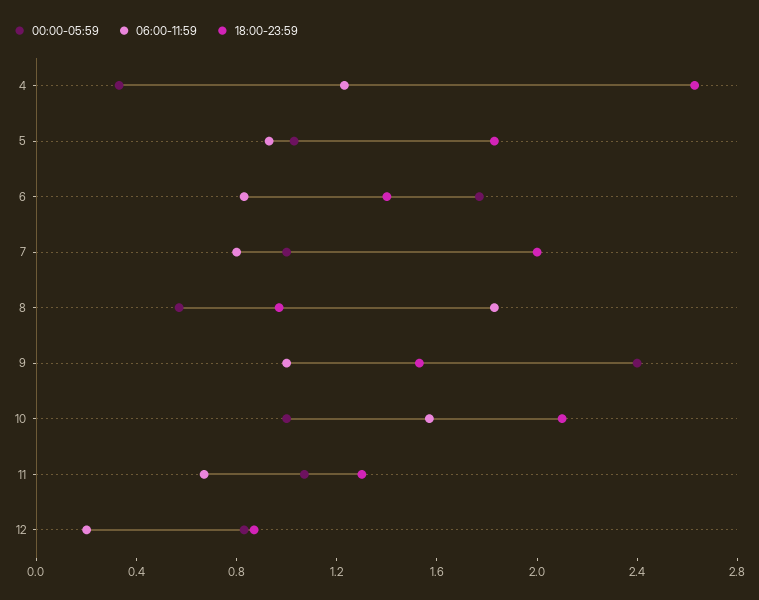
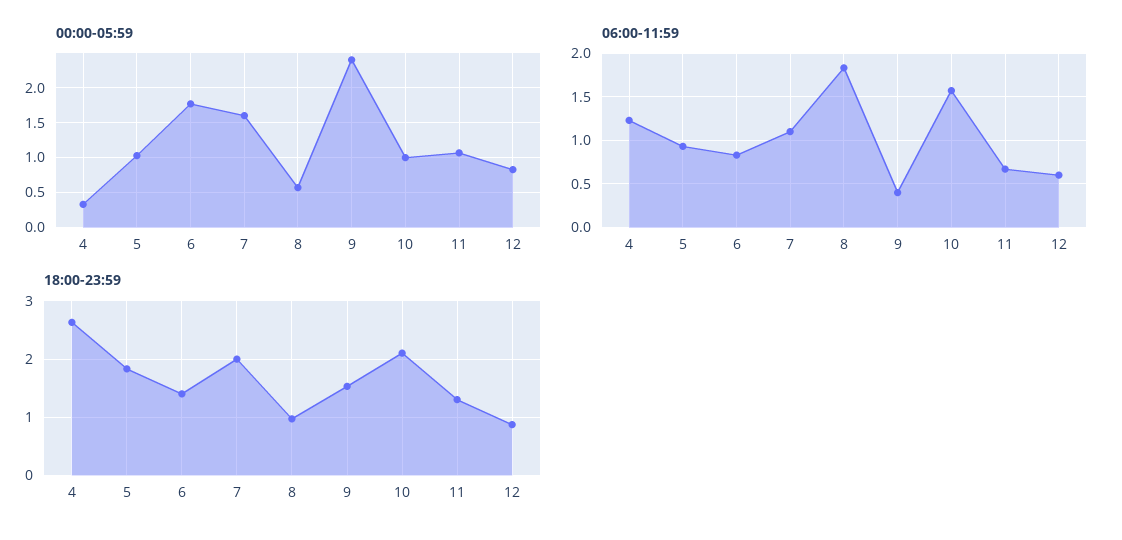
  {
    "00:00-05:59": {
      "4": 0.3,
      "5": 1,
      "6": 1.8,
-     "7": 1,
+     "7": 1.6,
      "8": 0.6,
      "9": 2.4,
      "10": 1,
      "11": 1.1,
      "12": 0.8
    },
    "06:00-11:59": {
      "4": 1.2,
      "5": 0.9,
      "6": 0.8,
-     "7": 0.8,
+     "7": 1.1,
      "8": 1.8,
-     "9": 1,
+     "9": 0.4,
      "10": 1.6,
      "11": 0.7,
-     "12": 0.2
+     "12": 0.6
    },
    "18:00-23:59": {
      "4": 2.6,
      "5": 1.8,
      "6": 1.4,
      "7": 2,
      "8": 1,
      "9": 1.5,
      "10": 2.1,
      "11": 1.3,
      "12": 0.9
    }
  }

